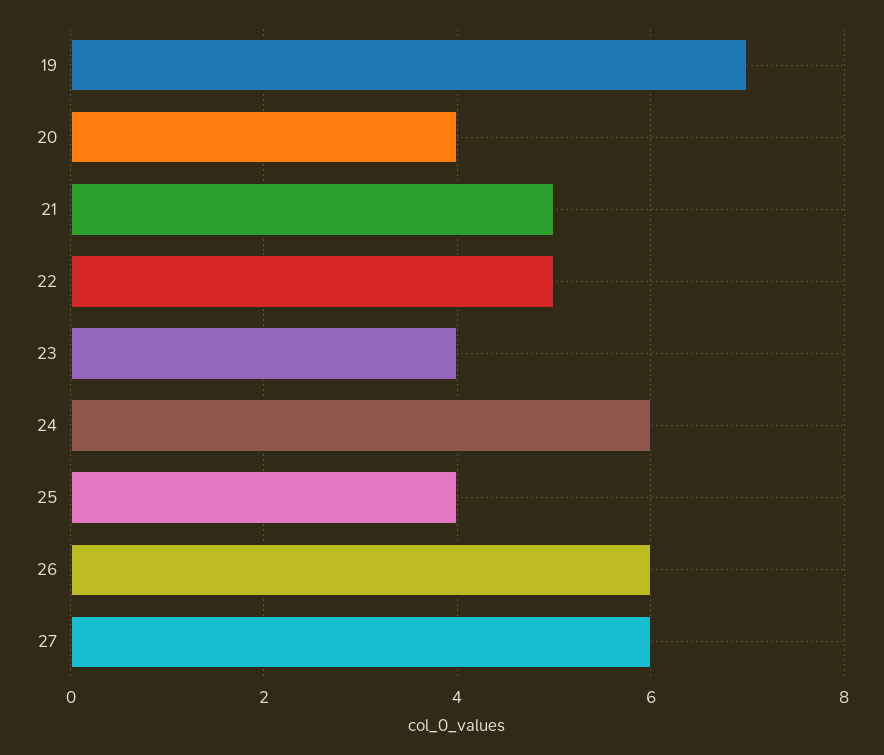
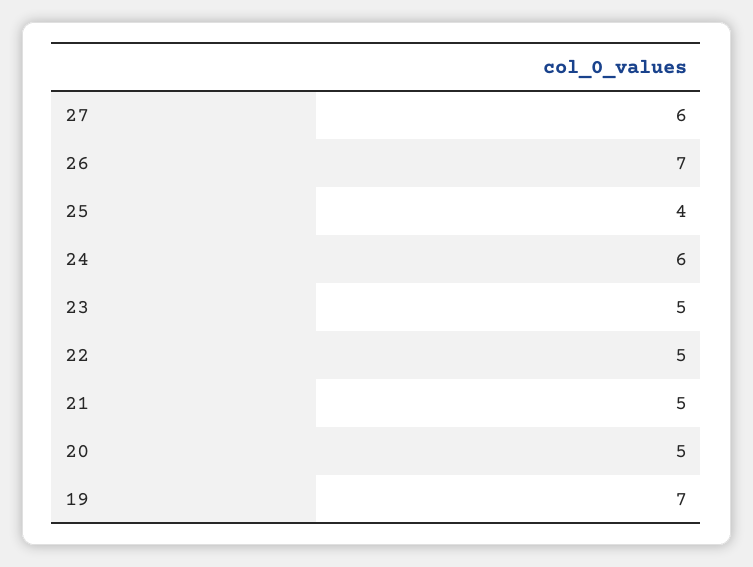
  {
    "19": 7,
-   "20": 4,
+   "20": 5,
    "21": 5,
    "22": 5,
-   "23": 4,
+   "23": 5,
    "24": 6,
    "25": 4,
-   "26": 6,
+   "26": 7,
    "27": 6
  }

